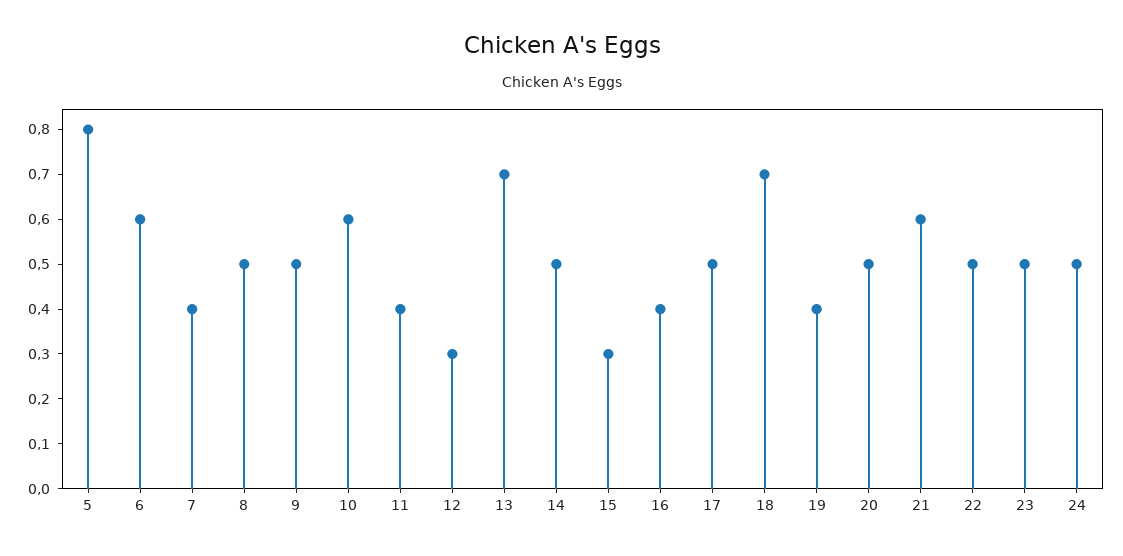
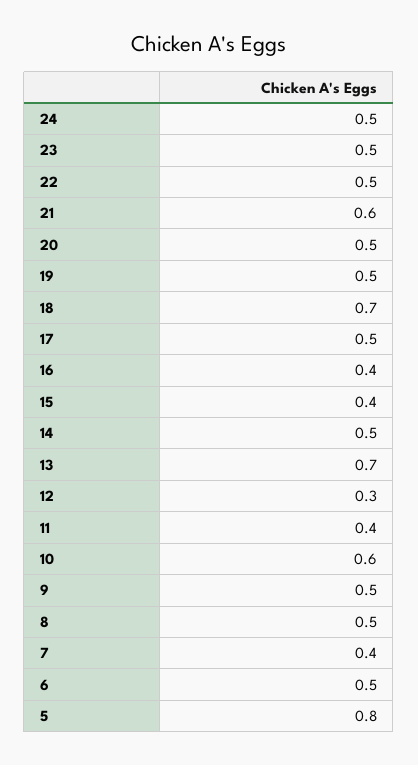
  {
    "5": 0.8,
-   "6": 0.6,
+   "6": 0.5,
    "7": 0.4,
    "8": 0.5,
    "9": 0.5,
    "10": 0.6,
    "11": 0.4,
    "12": 0.3,
    "13": 0.7,
    "14": 0.5,
-   "15": 0.3,
+   "15": 0.4,
    "16": 0.4,
    "17": 0.5,
    "18": 0.7,
-   "19": 0.4,
+   "19": 0.5,
    "20": 0.5,
    "21": 0.6,
    "22": 0.5,
    "23": 0.5,
    "24": 0.5
  }

